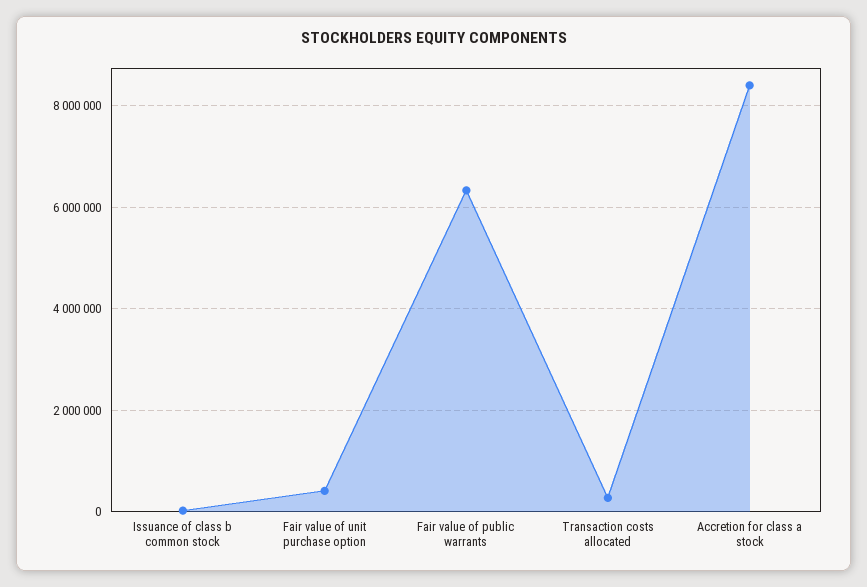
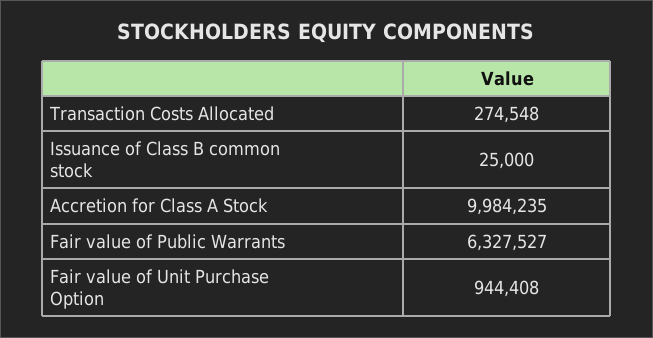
  {
    "Issuance of class b common stock": 25000,
-   "Fair value of unit purchase option": 400000,
+   "Fair value of unit purchase option": 944408,
    "Fair value of public warrants": 6327527,
    "Transaction costs allocated": 274548,
-   "Accretion for class a stock": 8400000
+   "Accretion for class a stock": 9984235
  }

